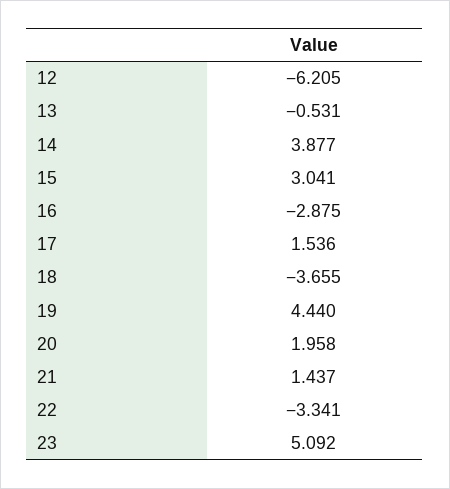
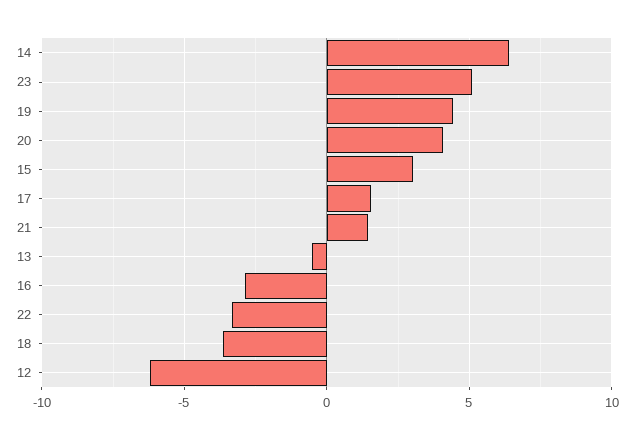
  {
    "12": -6.205,
    "13": -0.531,
-   "14": 3.877,
+   "14": 6.5,
    "15": 3.041,
    "16": -2.875,
    "17": 1.536,
    "18": -3.655,
    "19": 4.44,
-   "20": 1.958,
+   "20": 4,
    "21": 1.437,
    "22": -3.341,
    "23": 5.092
  }

